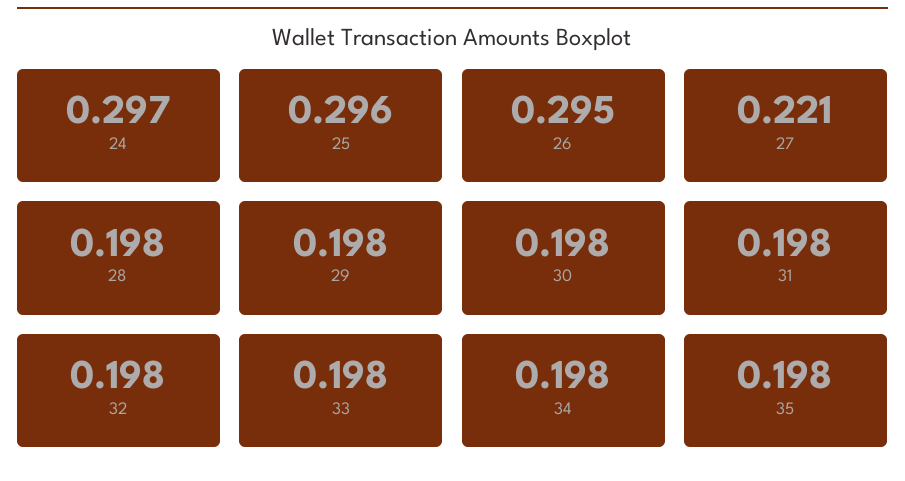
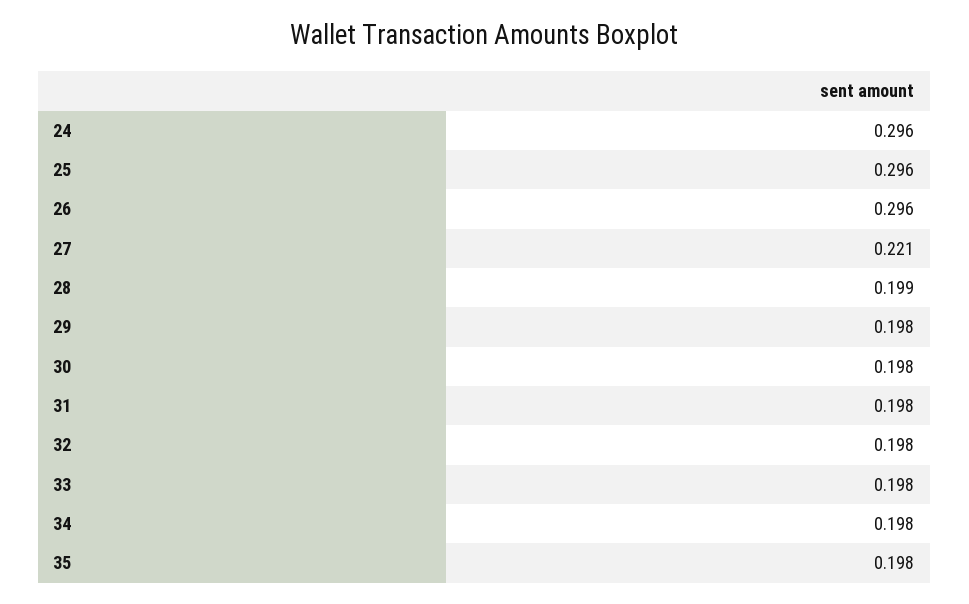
  {
-   "24": 0.297,
+   "24": 0.296,
    "25": 0.296,
-   "26": 0.295,
+   "26": 0.296,
    "27": 0.221,
-   "28": 0.198,
+   "28": 0.199,
    "29": 0.198,
    "30": 0.198,
    "31": 0.198,
    "32": 0.198,
    "33": 0.198,
    "34": 0.198,
    "35": 0.198
  }

